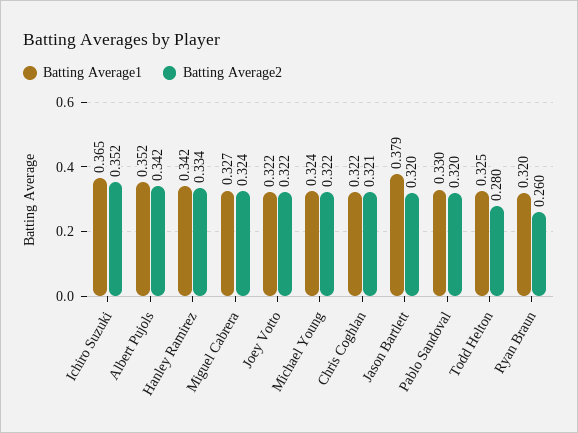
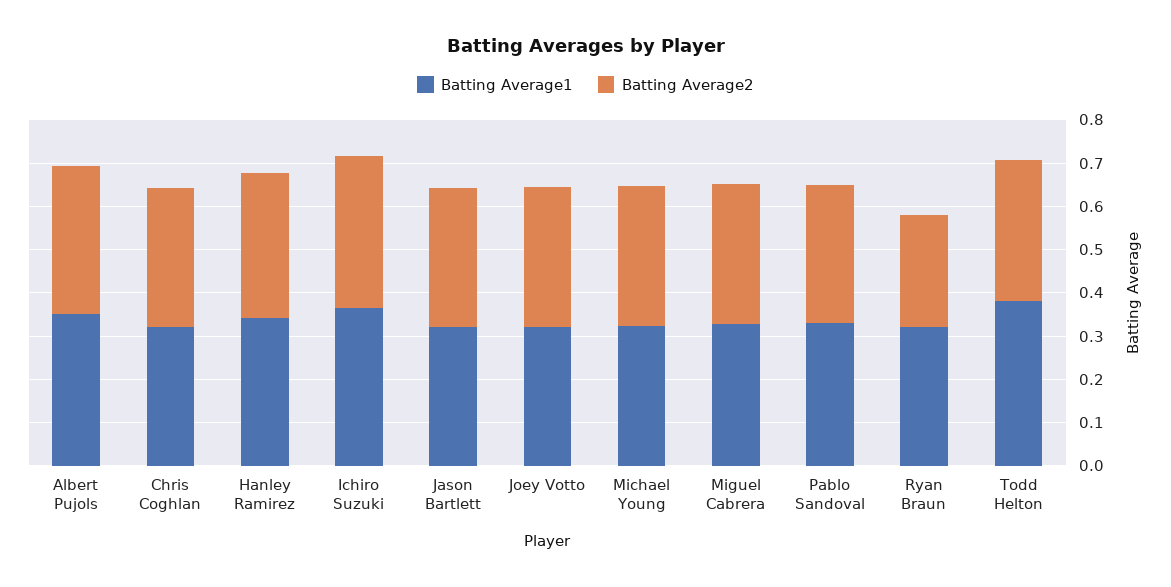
  {
    "Batting Average1": {
      "Ichiro Suzuki": 0.365,
      "Albert Pujols": 0.352,
      "Hanley Ramirez": 0.342,
      "Miguel Cabrera": 0.327,
      "Joey Votto": 0.322,
      "Michael Young": 0.324,
      "Chris Coghlan": 0.322,
-     "Jason Bartlett": 0.379,
+     "Jason Bartlett": 0.32,
      "Pablo Sandoval": 0.33,
-     "Todd Helton": 0.325,
+     "Todd Helton": 0.38,
      "Ryan Braun": 0.32
    },
    "Batting Average2": {
      "Ichiro Suzuki": 0.352,
      "Albert Pujols": 0.342,
      "Hanley Ramirez": 0.334,
      "Miguel Cabrera": 0.324,
      "Joey Votto": 0.322,
      "Michael Young": 0.322,
      "Chris Coghlan": 0.321,
      "Jason Bartlett": 0.32,
      "Pablo Sandoval": 0.32,
-     "Todd Helton": 0.28,
+     "Todd Helton": 0.32,
      "Ryan Braun": 0.26
    }
  }

